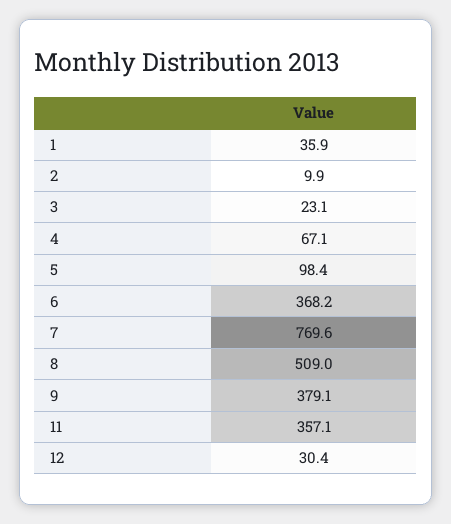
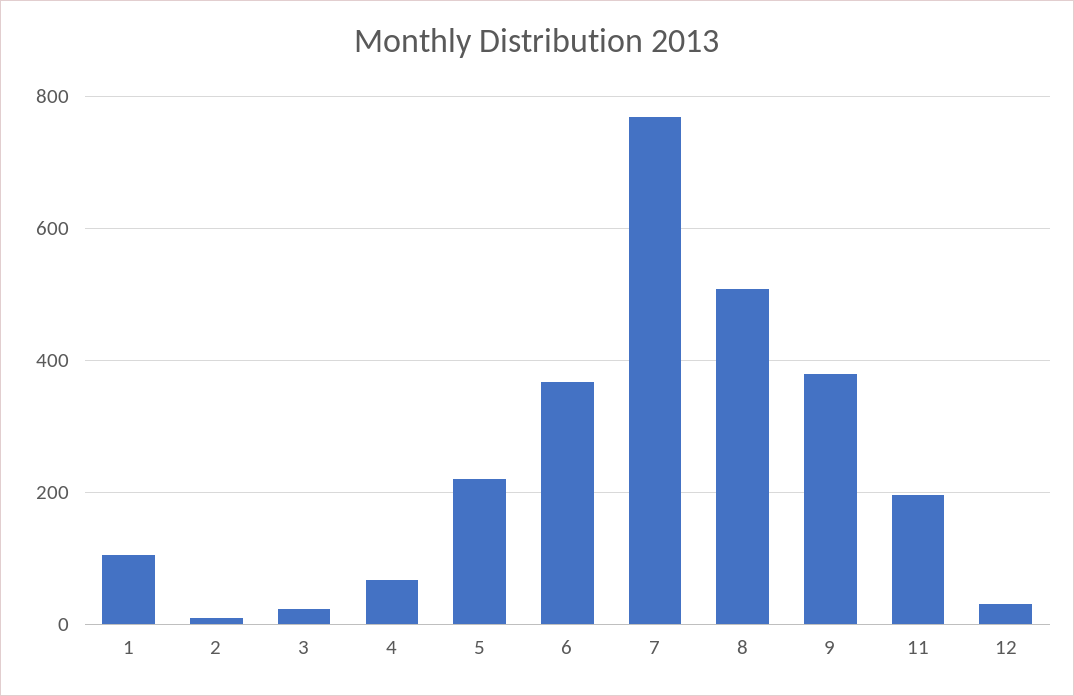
  {
-   "1": 35.9,
+   "1": 100,
    "2": 9.9,
    "3": 23.1,
    "4": 67.1,
-   "5": 98.4,
+   "5": 220,
    "6": 368.2,
    "7": 769.6,
    "8": 509,
    "9": 379.1,
-   "11": 357.1,
+   "11": 200,
    "12": 30.4
  }

